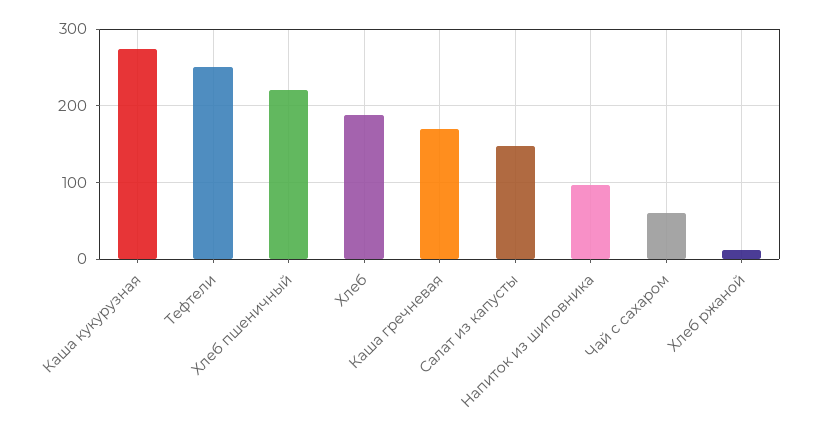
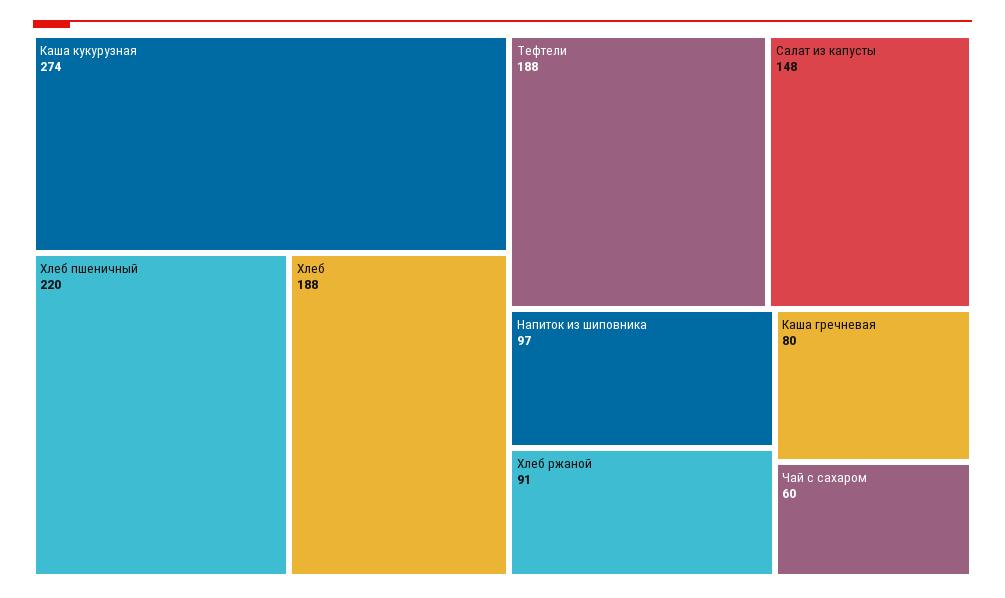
  {
    "Каша кукурузная": 274,
-   "Тефтели": 250,
+   "Тефтели": 188,
    "Хлеб пшеничный": 220,
    "Хлеб": 188,
-   "Каша гречневая": 170,
+   "Каша гречневая": 80,
    "Салат из капусты": 148,
    "Напиток из шиповника": 97,
    "Чай с сахаром": 60,
-   "Хлеб ржаной": 10
+   "Хлеб ржаной": 91
  }

